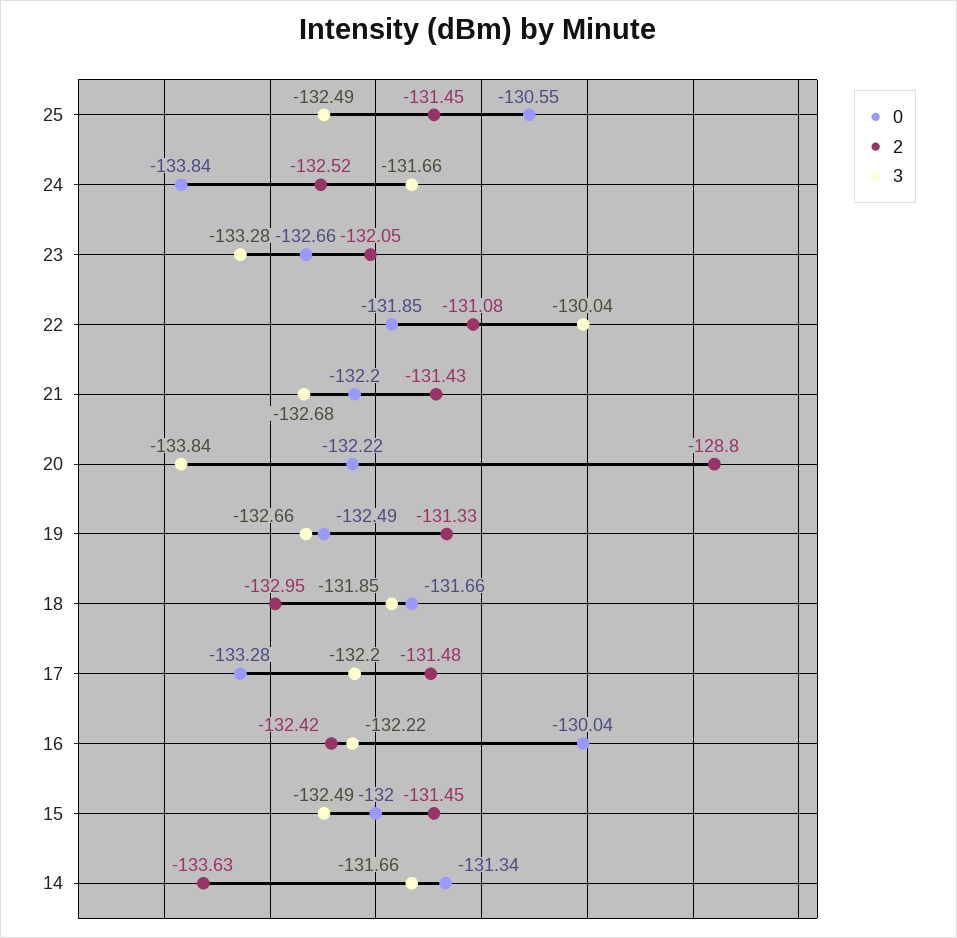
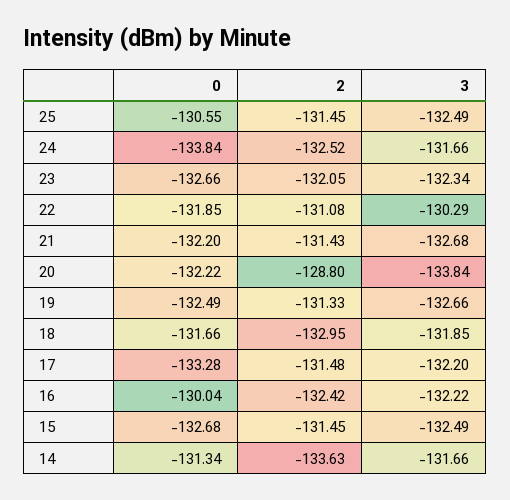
  {
    "0": {
      "25": -130.55,
      "24": -133.84,
      "23": -132.66,
      "22": -131.85,
      "21": -132.2,
      "20": -132.22,
      "19": -132.49,
      "18": -131.66,
      "17": -133.28,
      "16": -130.04,
-     "15": -132,
+     "15": -132.68,
      "14": -131.34
    },
    "2": {
      "25": -131.45,
      "24": -132.52,
      "23": -132.05,
      "22": -131.08,
      "21": -131.43,
      "20": -128.8,
      "19": -131.33,
      "18": -132.95,
      "17": -131.48,
      "16": -132.42,
      "15": -131.45,
      "14": -133.63
    },
    "3": {
      "25": -132.49,
      "24": -131.66,
-     "23": -133.28,
+     "23": -132.34,
-     "22": -130.04,
+     "22": -130.29,
      "21": -132.68,
      "20": -133.84,
      "19": -132.66,
      "18": -131.85,
      "17": -132.2,
      "16": -132.22,
      "15": -132.49,
      "14": -131.66
    }
  }

